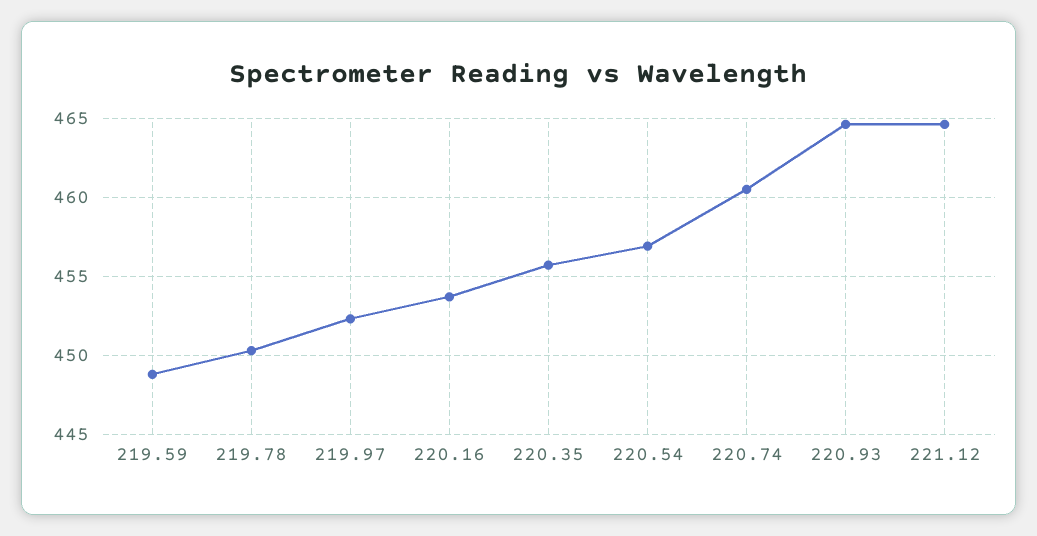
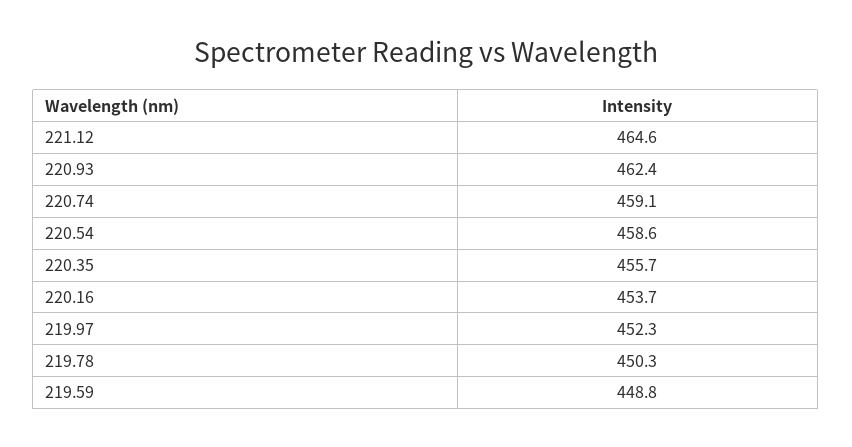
  {
    "219.59": 448.8,
    "219.78": 450.3,
    "219.97": 452.3,
    "220.16": 453.7,
    "220.35": 455.7,
-   "220.54": 457,
+   "220.54": 458.6,
-   "220.74": 460.5,
+   "220.74": 459.1,
-   "220.93": 464.5,
+   "220.93": 462.4,
    "221.12": 464.6
  }

